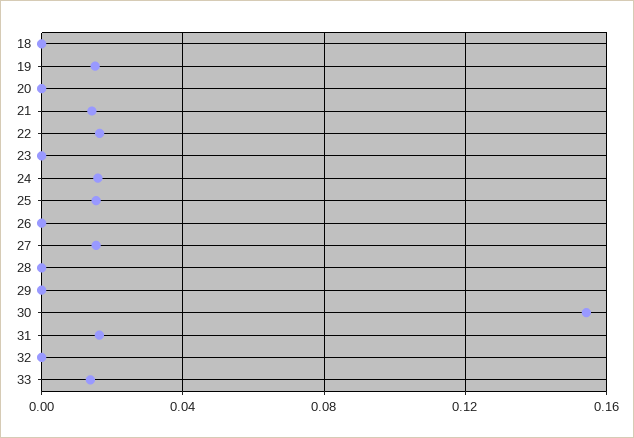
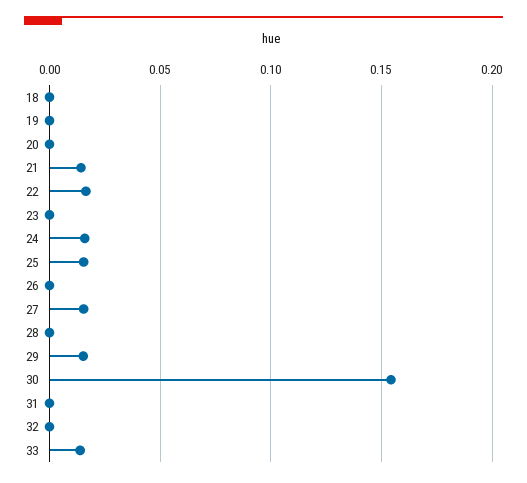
  {
    "18": 0,
-   "19": 0.015,
+   "19": 0,
    "20": 0,
    "21": 0.015,
    "22": 0.015,
    "23": 0,
    "24": 0.015,
    "25": 0.015,
    "26": 0,
    "27": 0.015,
    "28": 0,
-   "29": 0,
+   "29": 0.015,
    "30": 0.155,
-   "31": 0.015,
+   "31": 0,
    "32": 0,
    "33": 0.015
  }

